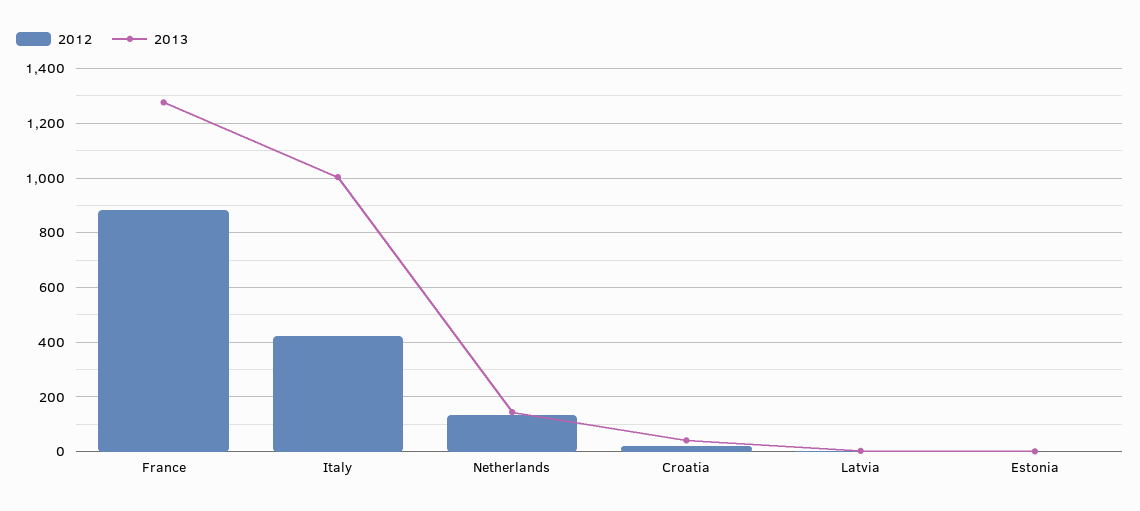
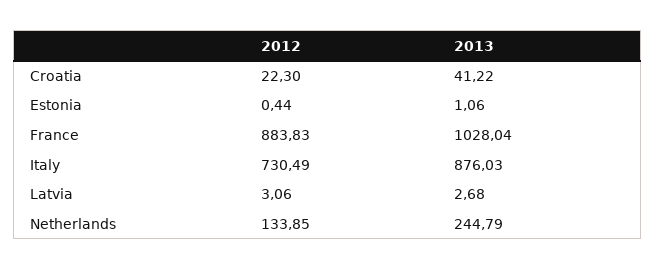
  {
    "2012": {
      "France": 883.83,
-     "Italy": 425,
+     "Italy": 730.49,
      "Netherlands": 133.85,
      "Croatia": 22.3,
      "Latvia": 3.06,
      "Estonia": 0.44
    },
    "2013": {
-     "France": 1275,
+     "France": 1028.04,
-     "Italy": 1000,
+     "Italy": 876.03,
-     "Netherlands": 150,
+     "Netherlands": 244.79,
      "Croatia": 41.22,
      "Latvia": 2.68,
      "Estonia": 1.06
    }
  }

